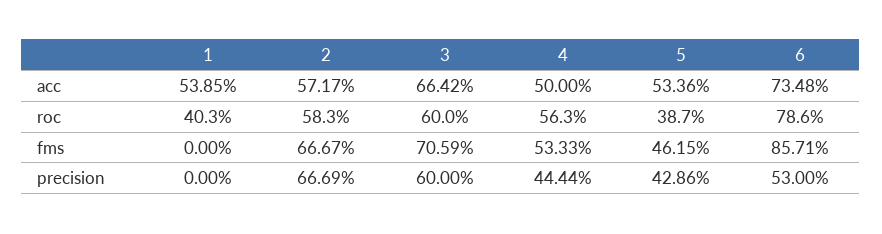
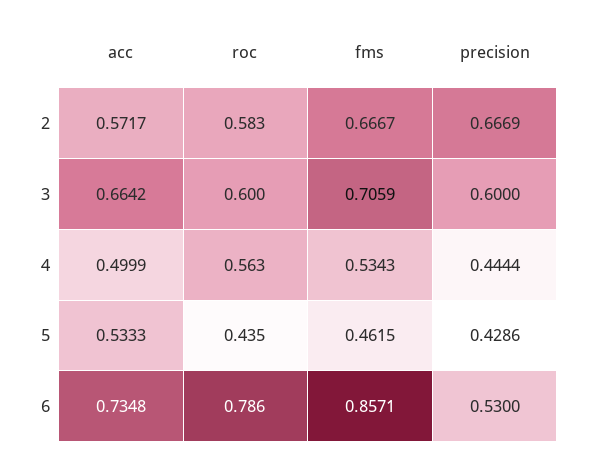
  {
-   "1": {
-     "acc": 0.5385,
-     "roc": 0.403,
-     "fms": 0,
-     "precision": 0
-   },
    "2": {
      "acc": 0.5717,
      "roc": 0.583,
      "fms": 0.6667,
      "precision": 0.6669
    },
    "3": {
      "acc": 0.6642,
      "roc": 0.6,
      "fms": 0.7059,
      "precision": 0.6
    },
    "4": {
-     "acc": 0.5,
+     "acc": 0.4999,
      "roc": 0.563,
-     "fms": 0.5333,
+     "fms": 0.5343,
      "precision": 0.4444
    },
    "5": {
-     "acc": 0.5336,
+     "acc": 0.5333,
-     "roc": 0.387,
+     "roc": 0.435,
      "fms": 0.4615,
      "precision": 0.4286
    },
    "6": {
      "acc": 0.7348,
      "roc": 0.786,
      "fms": 0.8571,
      "precision": 0.53
    }
  }

